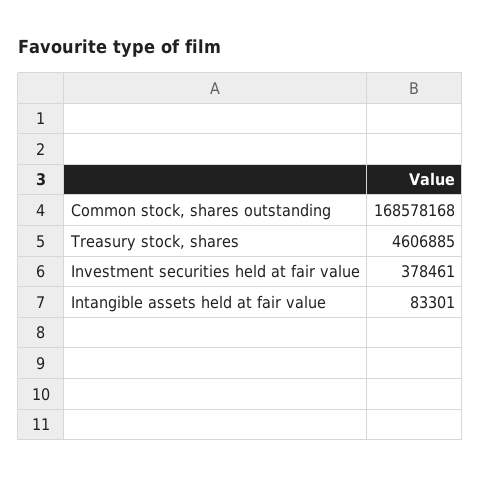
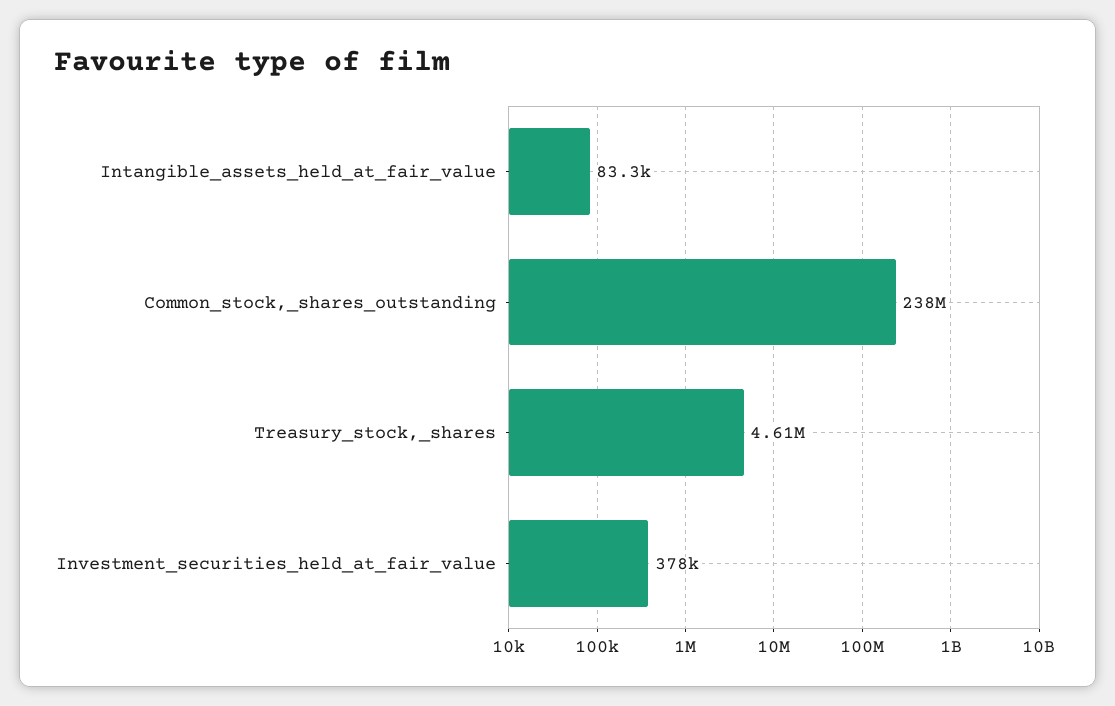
  {
-   "Common stock, shares outstanding": 168578168,
+   "Common stock, shares outstanding": 238000000,
    "Treasury stock, shares": 4606885,
    "Investment securities held at fair value": 378461,
    "Intangible assets held at fair value": 83301
  }

